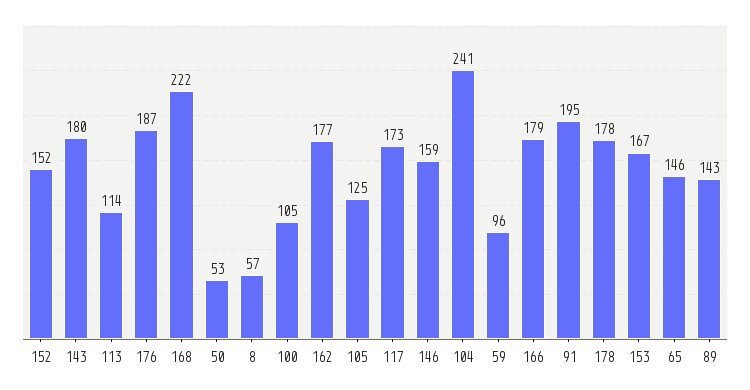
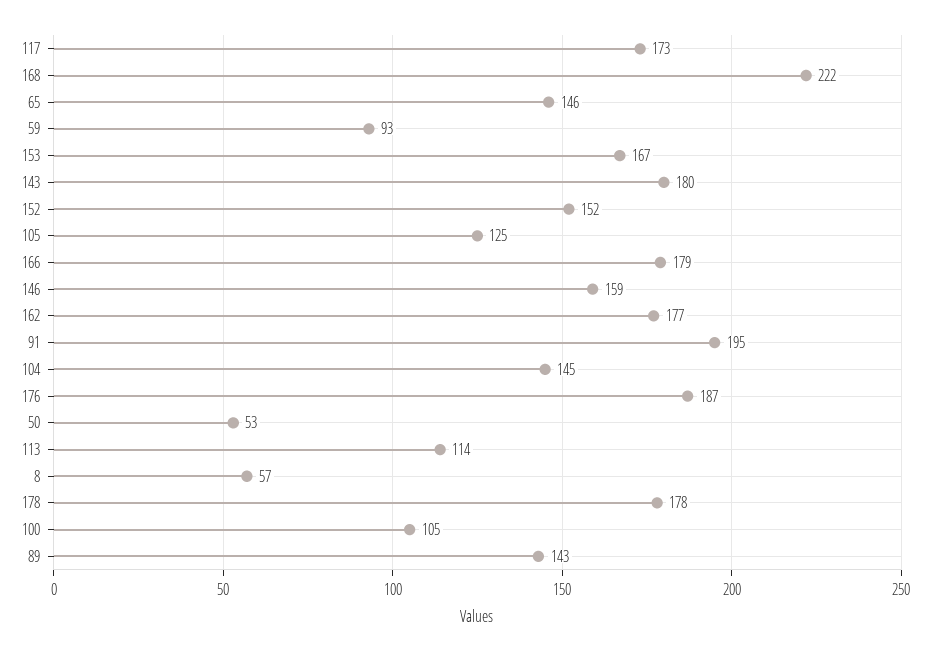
  {
    "152": 152,
    "143": 180,
    "113": 114,
    "176": 187,
    "168": 222,
    "50": 53,
    "8": 57,
    "100": 105,
    "162": 177,
    "105": 125,
    "117": 173,
    "146": 159,
-   "104": 241,
+   "104": 145,
-   "59": 96,
+   "59": 93,
    "166": 179,
    "91": 195,
    "178": 178,
    "153": 167,
    "65": 146,
    "89": 143
  }

